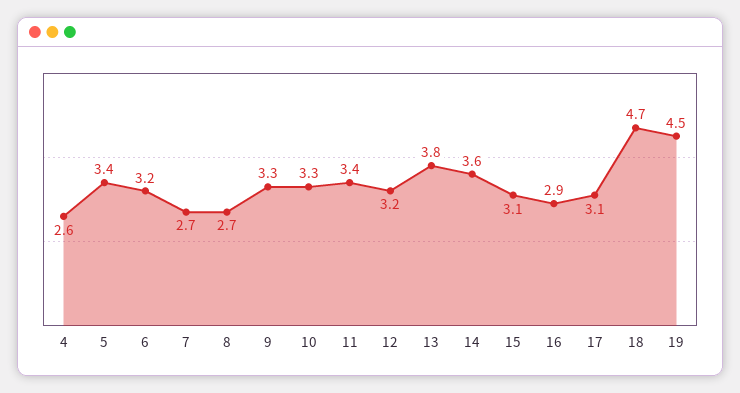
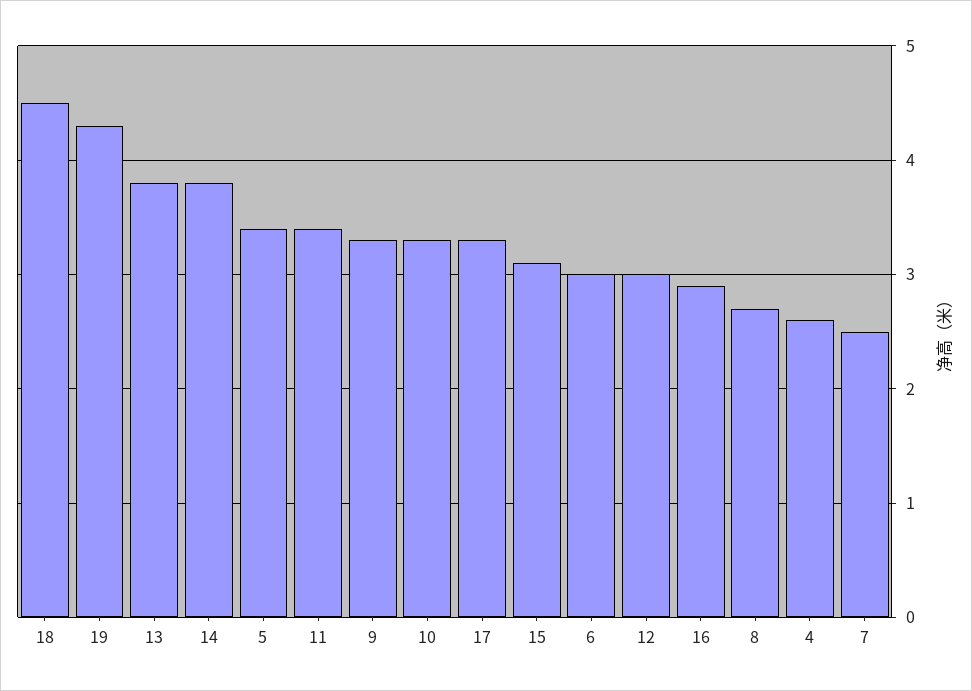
  {
    "4": 2.6,
    "5": 3.4,
-   "6": 3.2,
+   "6": 3,
-   "7": 2.7,
+   "7": 2.5,
    "8": 2.7,
    "9": 3.3,
    "10": 3.3,
    "11": 3.4,
-   "12": 3.2,
+   "12": 3,
    "13": 3.8,
-   "14": 3.6,
+   "14": 3.8,
    "15": 3.1,
    "16": 2.9,
-   "17": 3.1,
+   "17": 3.3,
-   "18": 4.7,
+   "18": 4.5,
-   "19": 4.5
+   "19": 4.3
  }

